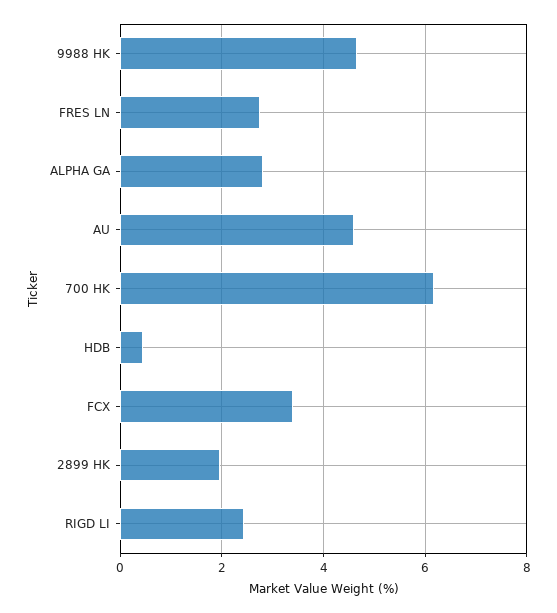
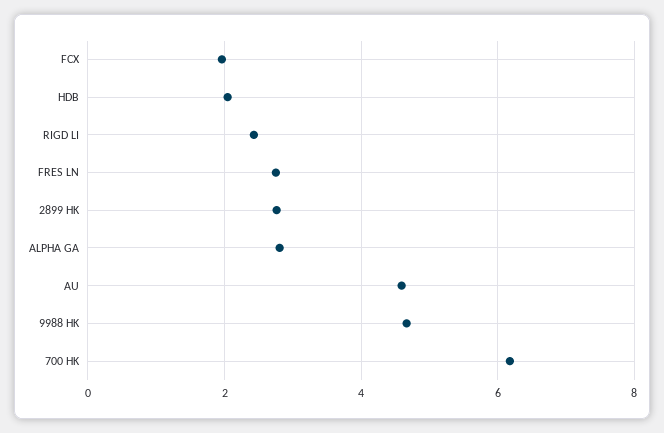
  {
    "9988 HK": 4.6,
    "FRES LN": 2.8,
    "ALPHA GA": 2.8,
    "AU": 4.6,
    "700 HK": 6.2,
-   "HDB": 0.4,
+   "HDB": 2,
-   "FCX": 3.4,
+   "FCX": 2,
-   "2899 HK": 2,
+   "2899 HK": 2.8,
    "RIGD LI": 2.4
  }

